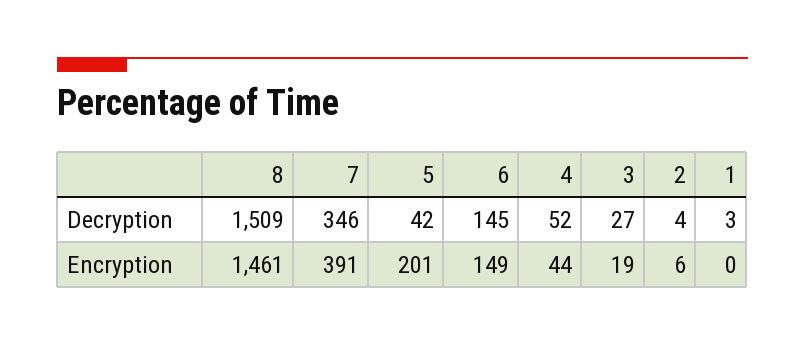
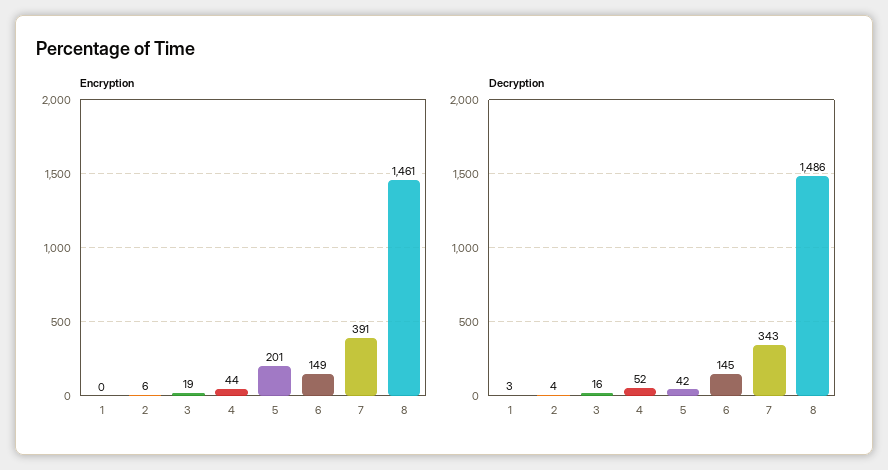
  {
    "Decryption": {
-     "8": 1509,
+     "8": 1486,
-     "7": 346,
+     "7": 343,
      "5": 42,
      "6": 145,
      "4": 52,
-     "3": 27,
+     "3": 16,
      "2": 4,
      "1": 3
    },
    "Encryption": {
      "8": 1461,
      "7": 391,
      "5": 201,
      "6": 149,
      "4": 44,
      "3": 19,
      "2": 6,
      "1": 0
    }
  }

